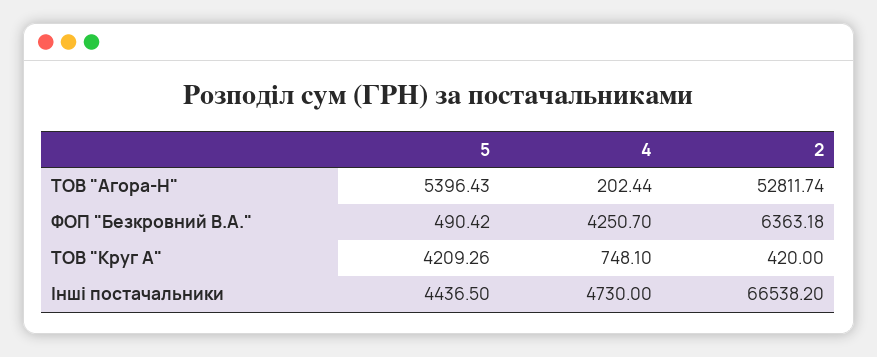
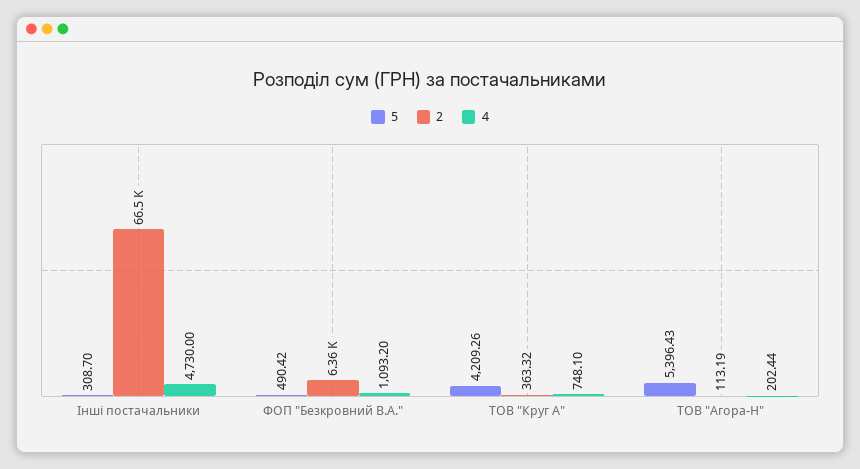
  {
    "5": {
      "ТОВ \"Агора-Н\"": 5396.43,
      "ФОП \"Безкровний В.А.\"": 490.42,
      "ТОВ \"Круг А\"": 4209.26,
-     "Інші постачальники": 4436.5
+     "Інші постачальники": 308.7
    },
    "4": {
      "ТОВ \"Агора-Н\"": 202.44,
-     "ФОП \"Безкровний В.А.\"": 4250.7,
+     "ФОП \"Безкровний В.А.\"": 1093.2,
      "ТОВ \"Круг А\"": 748.1,
      "Інші постачальники": 4730
    },
    "2": {
-     "ТОВ \"Агора-Н\"": 52811.74,
+     "ТОВ \"Агора-Н\"": 113.19,
      "ФОП \"Безкровний В.А.\"": 6363.18,
-     "ТОВ \"Круг А\"": 420,
+     "ТОВ \"Круг А\"": 363.32,
      "Інші постачальники": 66538.2
    }
  }

